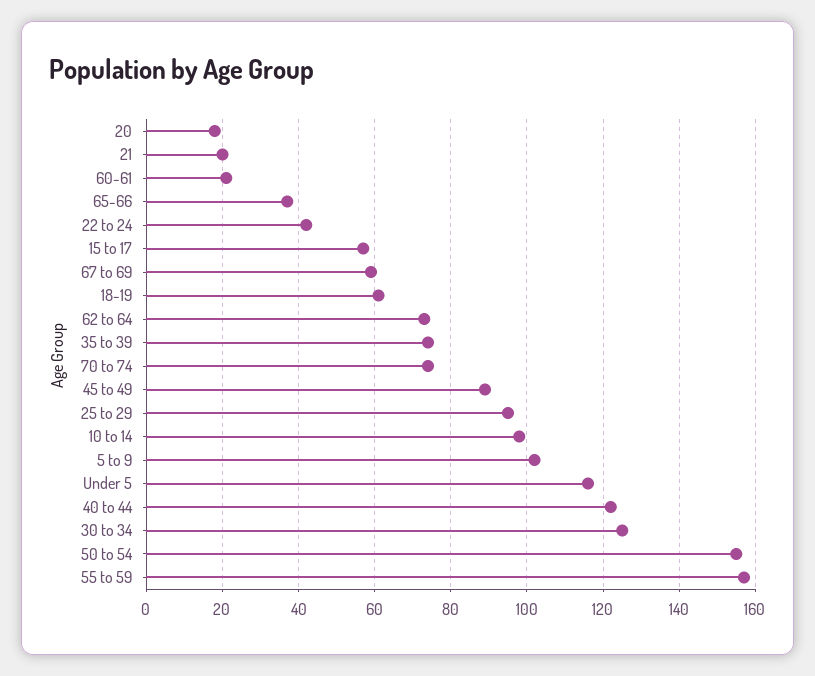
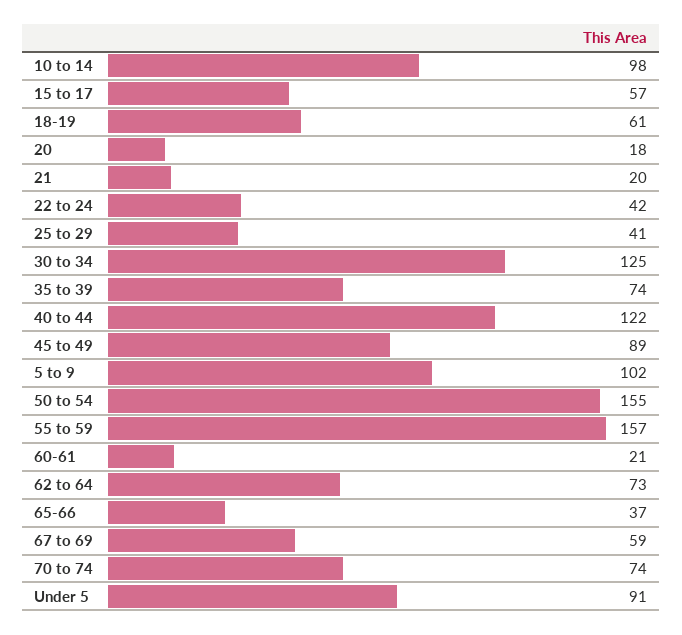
  {
    "20": 18,
    "21": 20,
    "60-61": 21,
    "65-66": 37,
    "22 to 24": 42,
    "15 to 17": 57,
    "67 to 69": 59,
    "18-19": 61,
    "62 to 64": 73,
    "35 to 39": 74,
    "70 to 74": 74,
    "45 to 49": 89,
-   "25 to 29": 95,
+   "25 to 29": 41,
    "10 to 14": 98,
    "5 to 9": 102,
-   "Under 5": 115,
+   "Under 5": 91,
    "40 to 44": 122,
    "30 to 34": 125,
    "50 to 54": 155,
    "55 to 59": 157
  }

